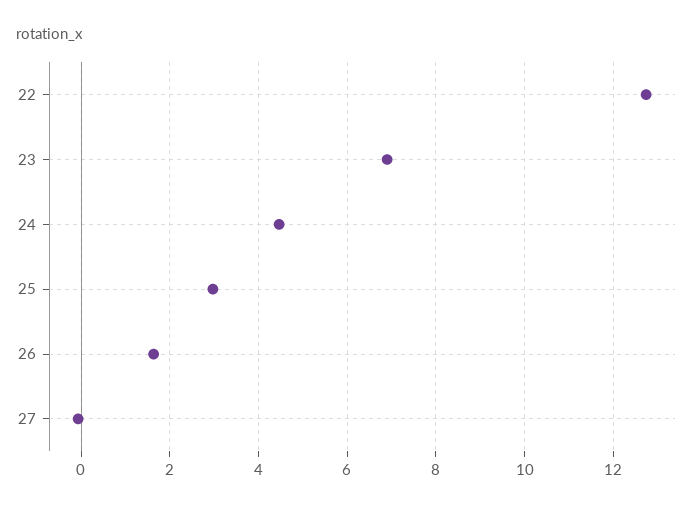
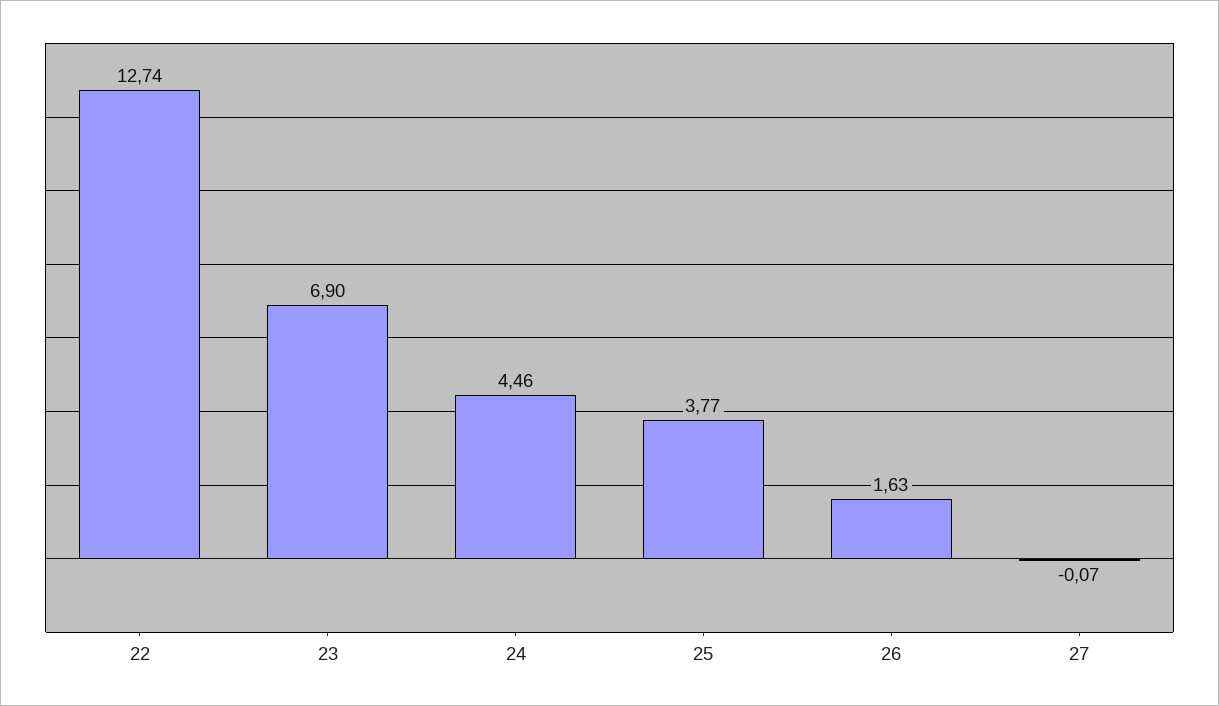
  {
    "22": 12.74,
    "23": 6.9,
    "24": 4.46,
-   "25": 3,
+   "25": 3.77,
    "26": 1.63,
    "27": -0.07
  }

